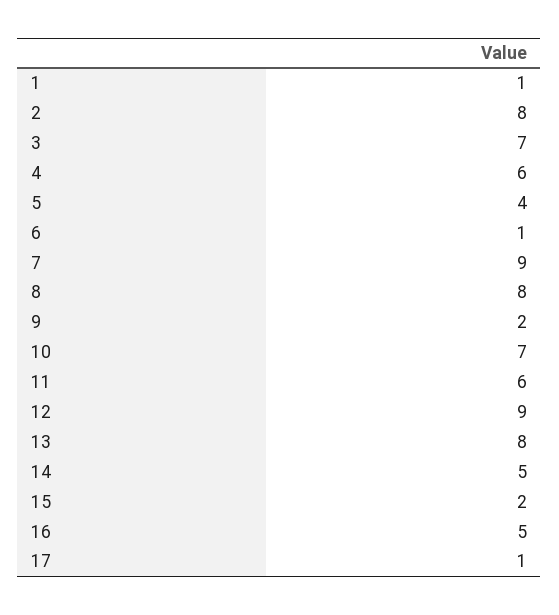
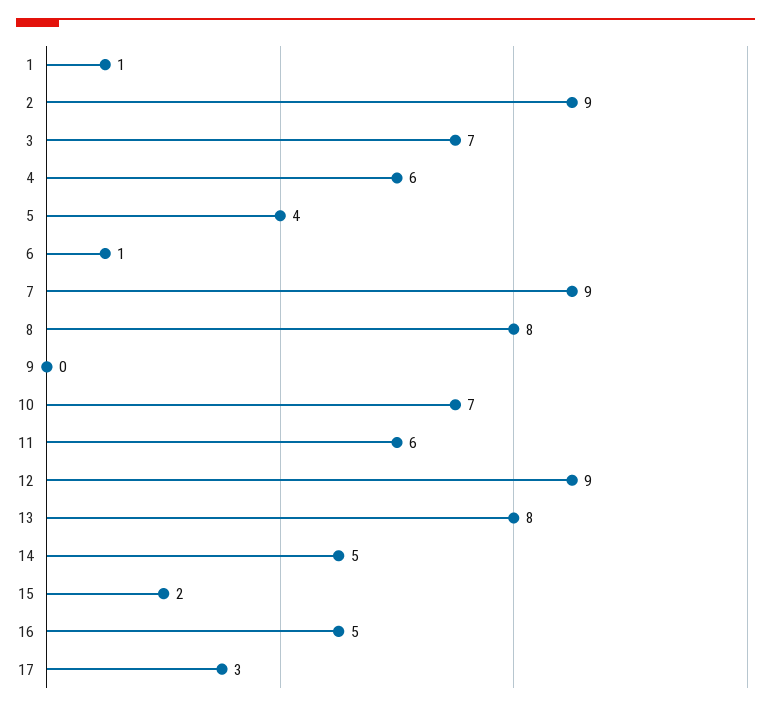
  {
    "1": 1,
-   "2": 8,
+   "2": 9,
    "3": 7,
    "4": 6,
    "5": 4,
    "6": 1,
    "7": 9,
    "8": 8,
-   "9": 2,
+   "9": 0,
    "10": 7,
    "11": 6,
    "12": 9,
    "13": 8,
    "14": 5,
    "15": 2,
    "16": 5,
-   "17": 1
+   "17": 3
  }

